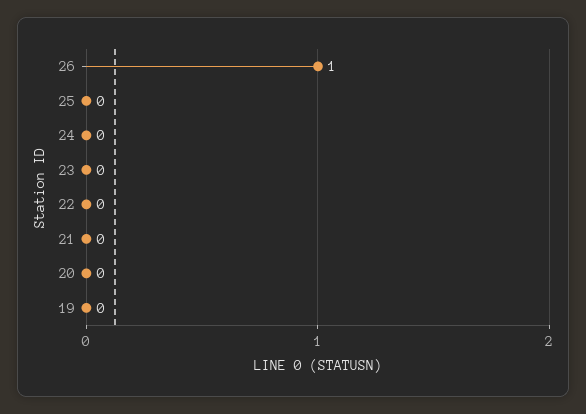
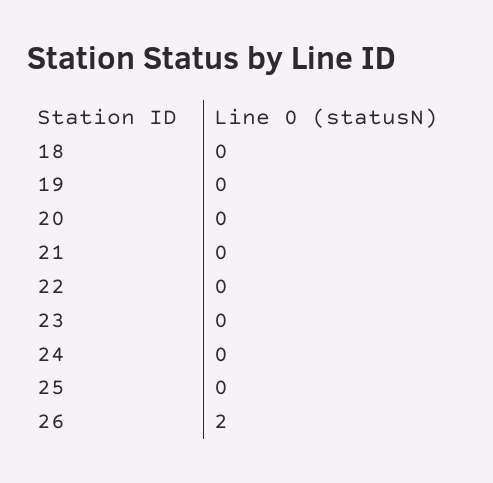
  {
-   "26": 1,
+   "26": 2,
    "25": 0,
    "24": 0,
    "23": 0,
    "22": 0,
    "21": 0,
    "20": 0,
-   "19": 0
+   "19": 0,
+   "18": 0
  }

